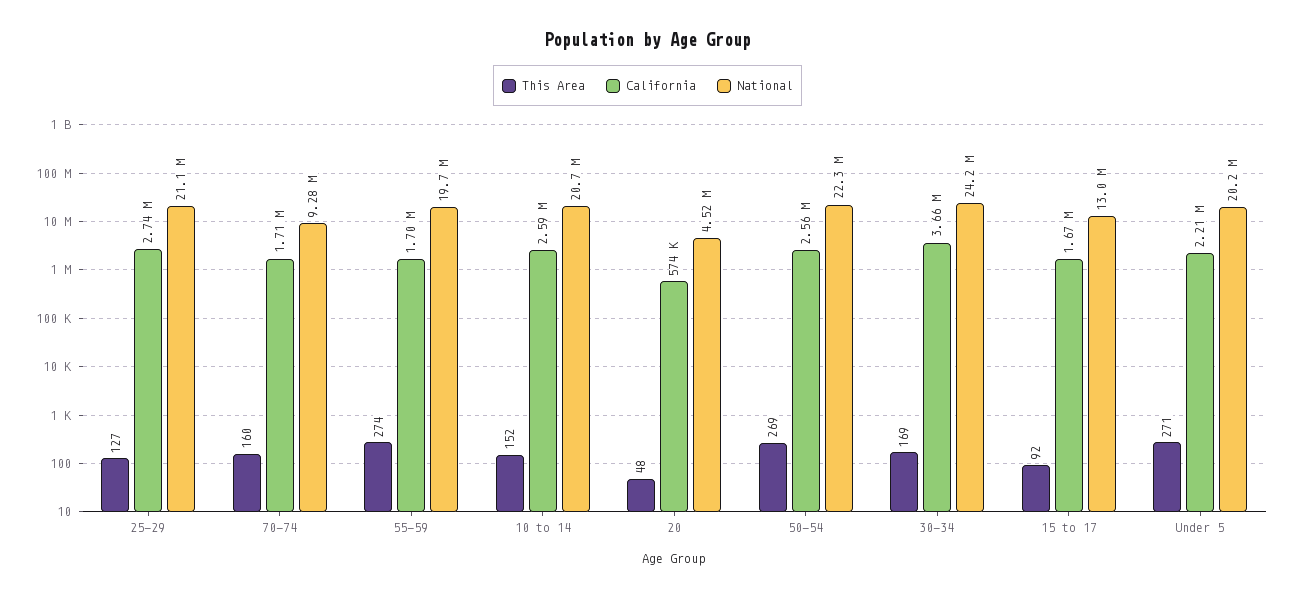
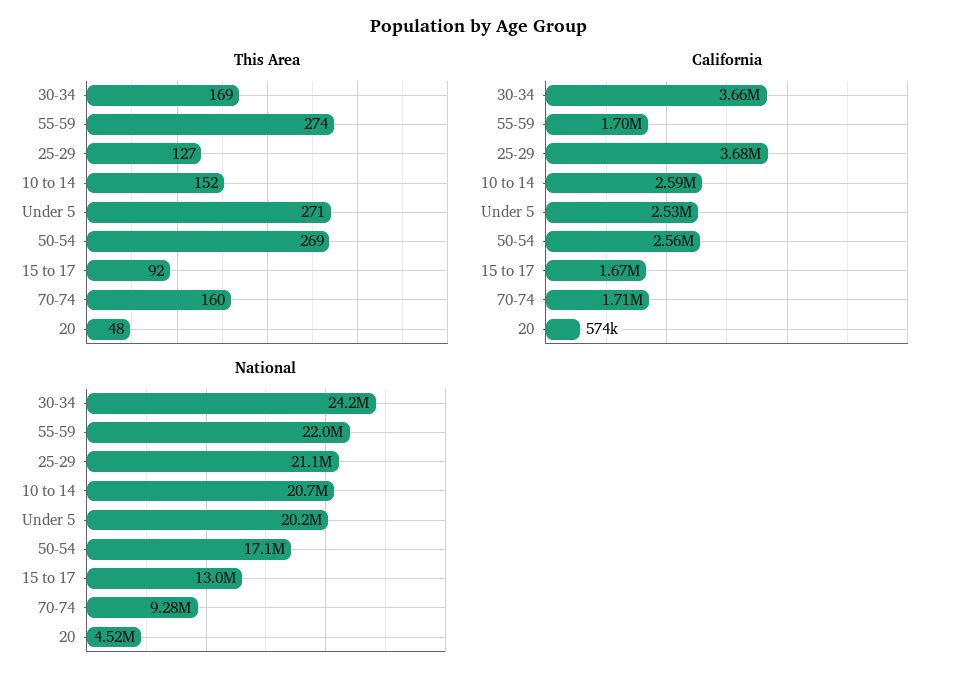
  {
    "This Area": {
      "25-29": 127,
      "70-74": 160,
      "55-59": 274,
      "10 to 14": 152,
      "20": 48,
      "50-54": 269,
      "30-34": 169,
      "15 to 17": 92,
      "Under 5": 271
    },
    "California": {
-     "25-29": 2740000,
+     "25-29": 3680000,
      "70-74": 1710000,
      "55-59": 1700000,
      "10 to 14": 2590000,
      "20": 574000,
      "50-54": 2560000,
      "30-34": 3660000,
      "15 to 17": 1670000,
-     "Under 5": 2210000
+     "Under 5": 2530000
    },
    "National": {
      "25-29": 21100000,
      "70-74": 9280000,
-     "55-59": 19700000,
+     "55-59": 22000000,
      "10 to 14": 20700000,
      "20": 4520000,
-     "50-54": 22300000,
+     "50-54": 17100000,
      "30-34": 24200000,
      "15 to 17": 13000000,
      "Under 5": 20200000
    }
  }

